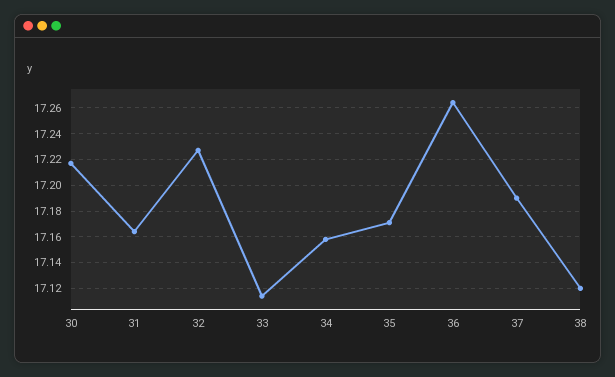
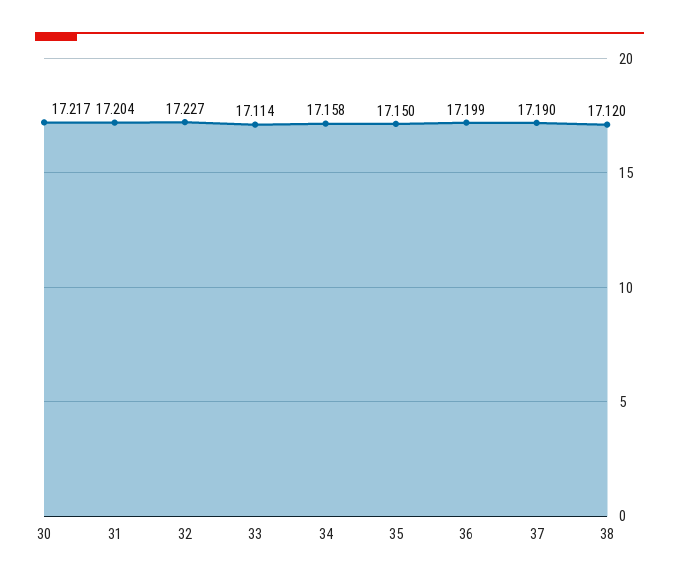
  {
    "30": 17.217,
-   "31": 17.165,
+   "31": 17.204,
    "32": 17.227,
    "33": 17.114,
    "34": 17.158,
-   "35": 17.17,
+   "35": 17.15,
-   "36": 17.265,
+   "36": 17.199,
    "37": 17.19,
    "38": 17.12
  }

